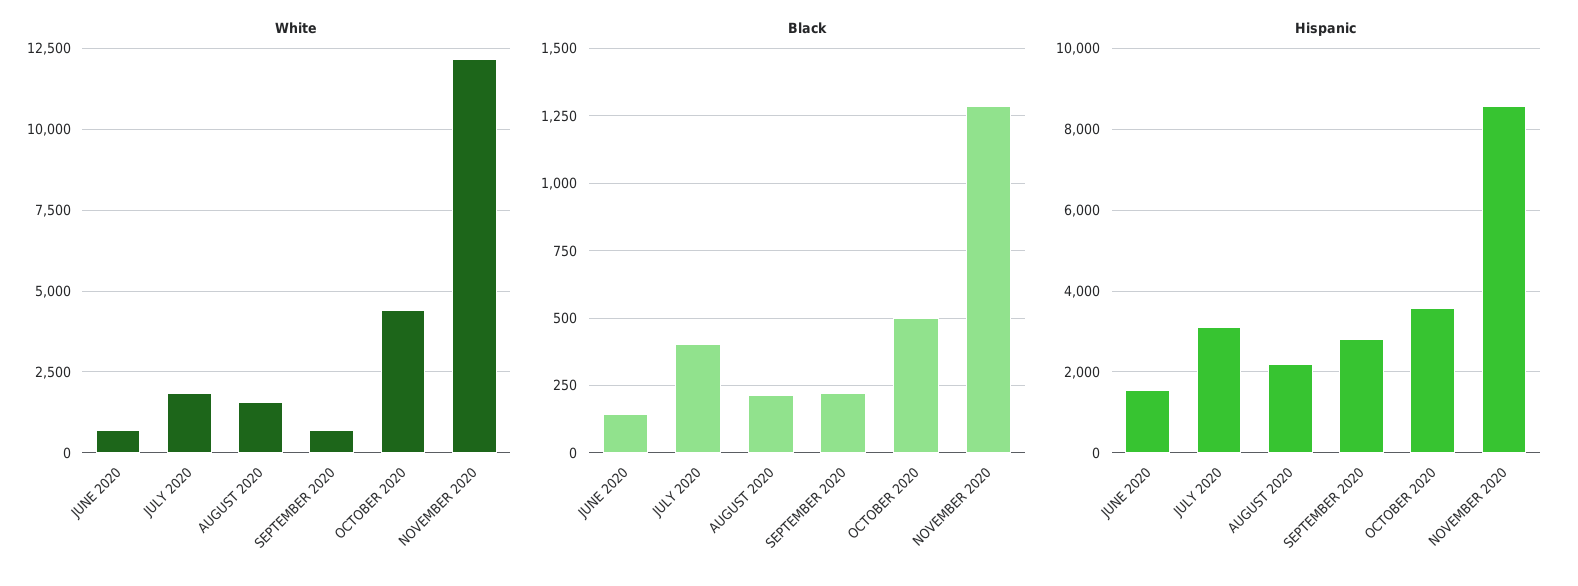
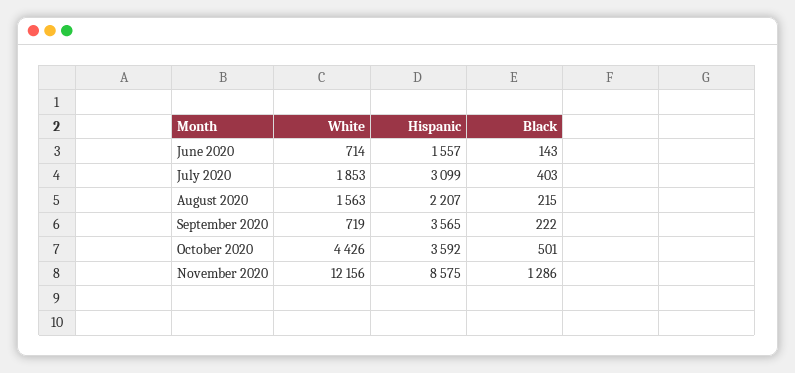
  {
    "White": {
      "JUNE 2020": 714,
      "JULY 2020": 1853,
      "AUGUST 2020": 1563,
      "SEPTEMBER 2020": 719,
      "OCTOBER 2020": 4426,
      "NOVEMBER 2020": 12156
    },
    "Black": {
      "JUNE 2020": 143,
      "JULY 2020": 403,
      "AUGUST 2020": 215,
      "SEPTEMBER 2020": 222,
      "OCTOBER 2020": 501,
      "NOVEMBER 2020": 1286
    },
    "Hispanic": {
      "JUNE 2020": 1557,
      "JULY 2020": 3099,
      "AUGUST 2020": 2207,
-     "SEPTEMBER 2020": 2800,
+     "SEPTEMBER 2020": 3565,
      "OCTOBER 2020": 3592,
      "NOVEMBER 2020": 8575
    }
  }

